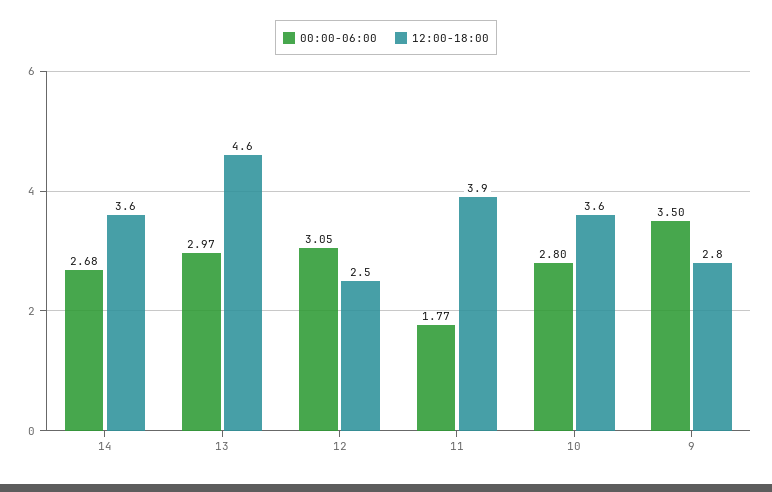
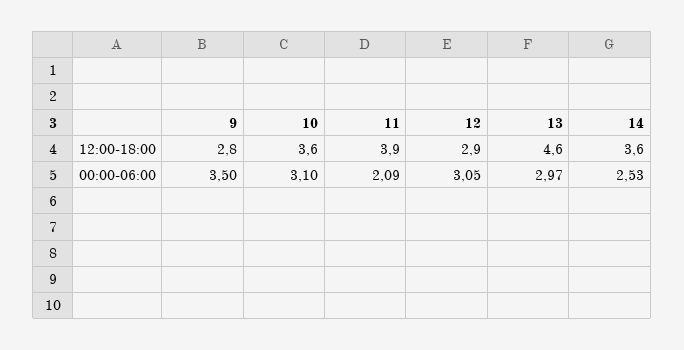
  {
    "00:00-06:00": {
-     "14": 2.68,
+     "14": 2.53,
      "13": 2.97,
      "12": 3.05,
-     "11": 1.77,
+     "11": 2.09,
-     "10": 2.8,
+     "10": 3.1,
      "9": 3.5
    },
    "12:00-18:00": {
      "14": 3.6,
      "13": 4.6,
-     "12": 2.5,
+     "12": 2.9,
      "11": 3.9,
      "10": 3.6,
      "9": 2.8
    }
  }

